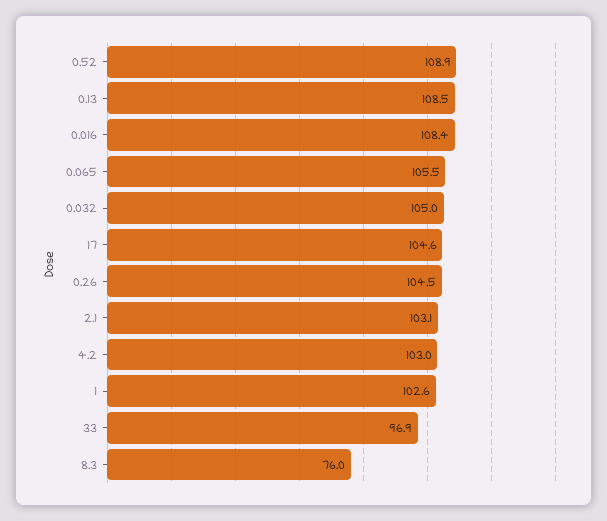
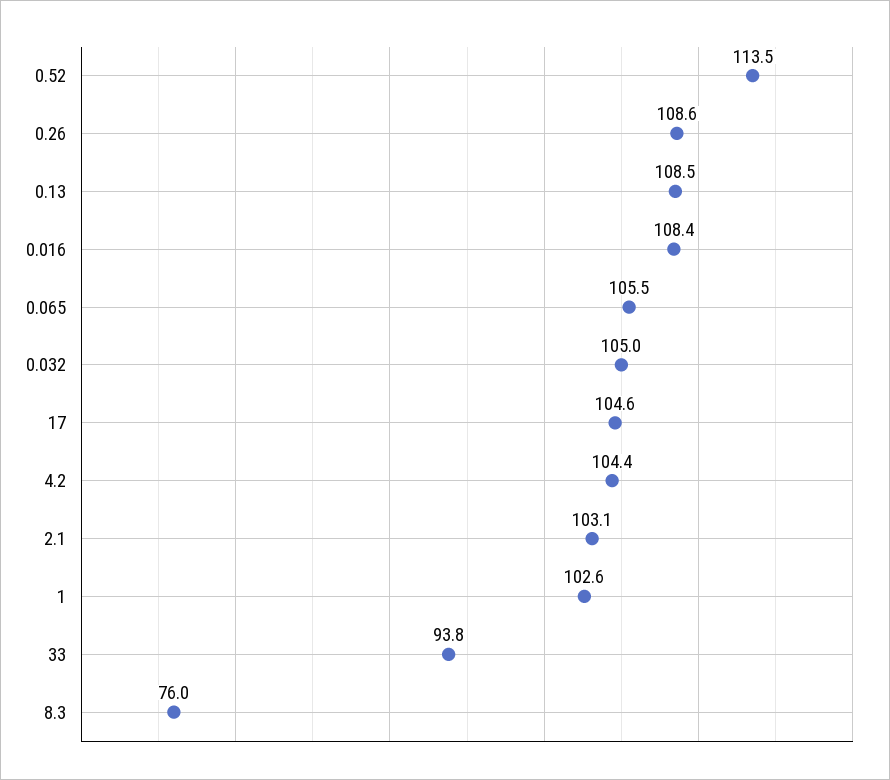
  {
-   "0.52": 108.9,
+   "0.52": 113.5,
    "0.13": 108.5,
    "0.016": 108.4,
    "0.065": 105.5,
    "0.032": 105,
    "17": 104.6,
-   "0.26": 104.5,
+   "0.26": 108.6,
    "2.1": 103.1,
-   "4.2": 103,
+   "4.2": 104.4,
    "1": 102.6,
-   "33": 96.9,
+   "33": 93.8,
    "8.3": 76
  }

